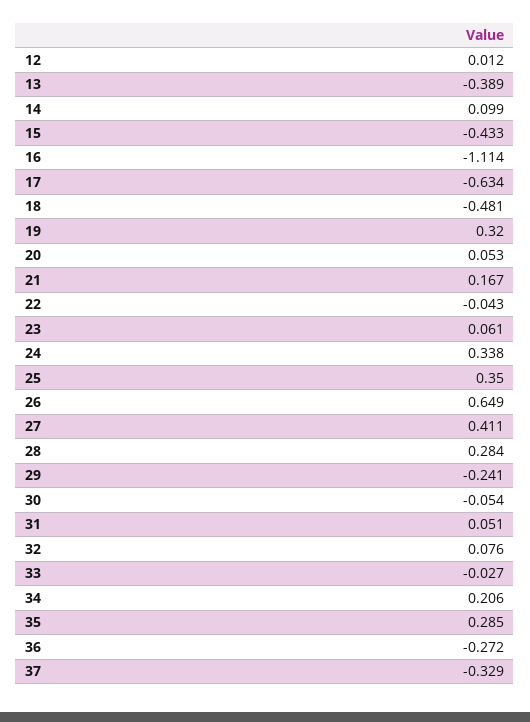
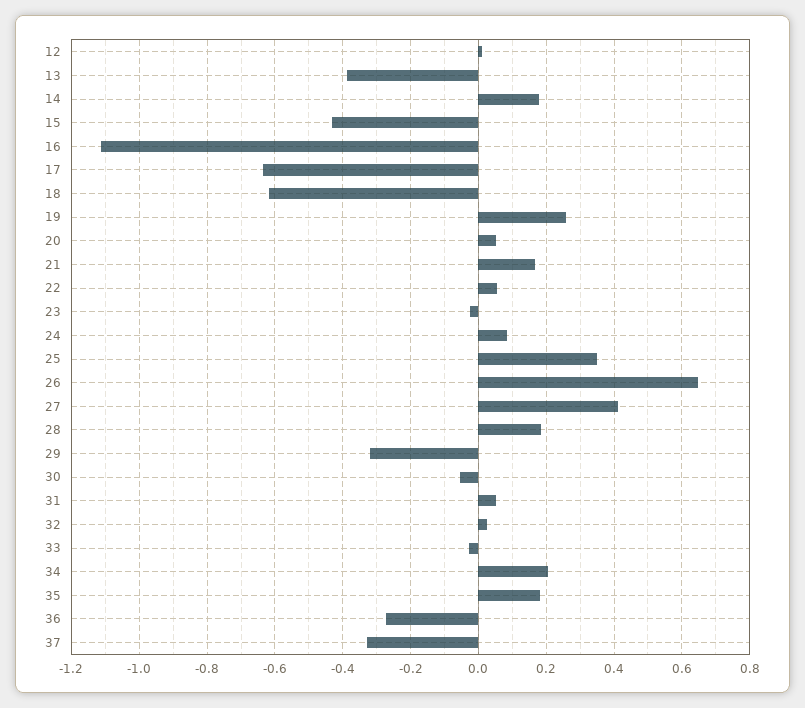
  {
    "12": 0.012,
    "13": -0.389,
-   "14": 0.099,
+   "14": 0.18,
    "15": -0.433,
    "16": -1.114,
    "17": -0.634,
-   "18": -0.481,
+   "18": -0.62,
-   "19": 0.32,
+   "19": 0.26,
    "20": 0.053,
    "21": 0.167,
-   "22": -0.043,
+   "22": 0.06,
-   "23": 0.061,
+   "23": -0.02,
-   "24": 0.338,
+   "24": 0.08,
    "25": 0.35,
    "26": 0.649,
    "27": 0.411,
-   "28": 0.284,
+   "28": 0.18,
-   "29": -0.241,
+   "29": -0.32,
    "30": -0.054,
    "31": 0.051,
-   "32": 0.076,
+   "32": 0.02,
    "33": -0.027,
    "34": 0.206,
-   "35": 0.285,
+   "35": 0.18,
    "36": -0.272,
    "37": -0.329
  }

